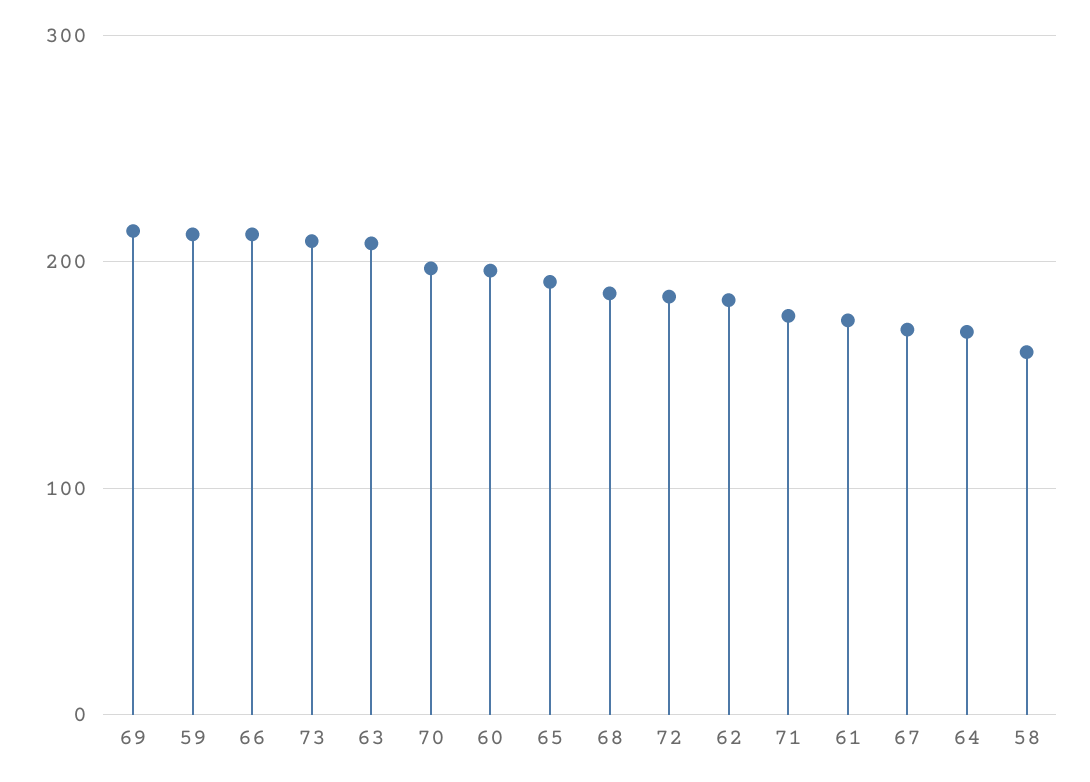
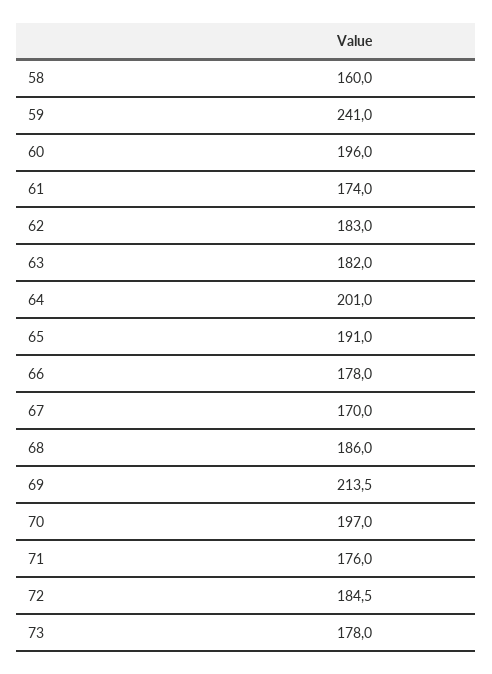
  {
    "69": 213.5,
-   "59": 210,
+   "59": 241,
-   "66": 210,
+   "66": 178,
-   "73": 210,
+   "73": 178,
-   "63": 210,
+   "63": 182,
    "70": 197,
    "60": 196,
    "65": 191,
    "68": 186,
    "72": 184.5,
    "62": 183,
    "71": 176,
    "61": 174,
    "67": 170,
-   "64": 170,
+   "64": 201,
    "58": 160
  }

